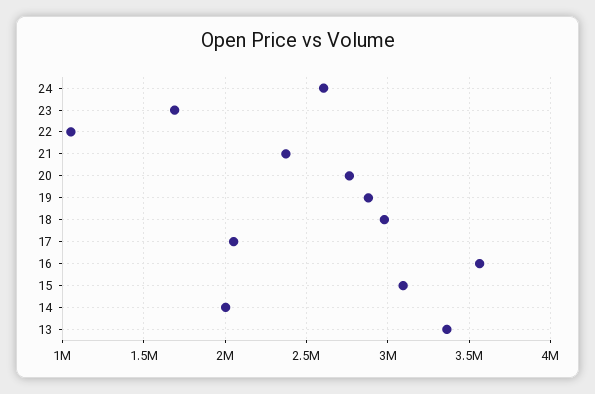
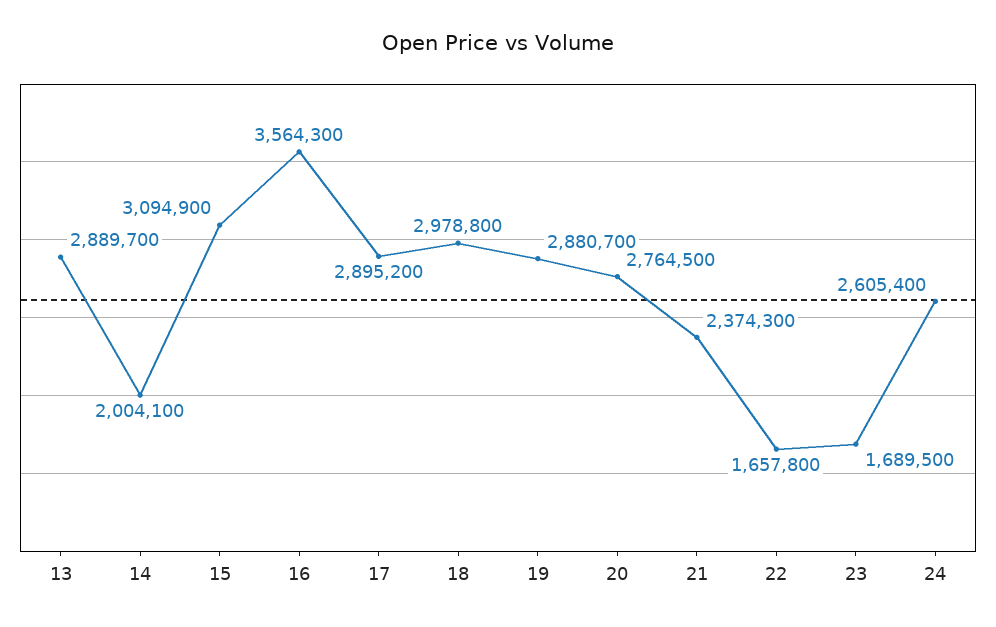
  {
    "24": 2605400,
    "23": 1689500,
-   "22": 1050000,
+   "22": 1657800,
    "21": 2374300,
    "20": 2764500,
    "19": 2880700,
    "18": 2978800,
-   "17": 2050000,
+   "17": 2895200,
    "16": 3564300,
    "15": 3094900,
    "14": 2004100,
-   "13": 3350000
+   "13": 2889700
  }

